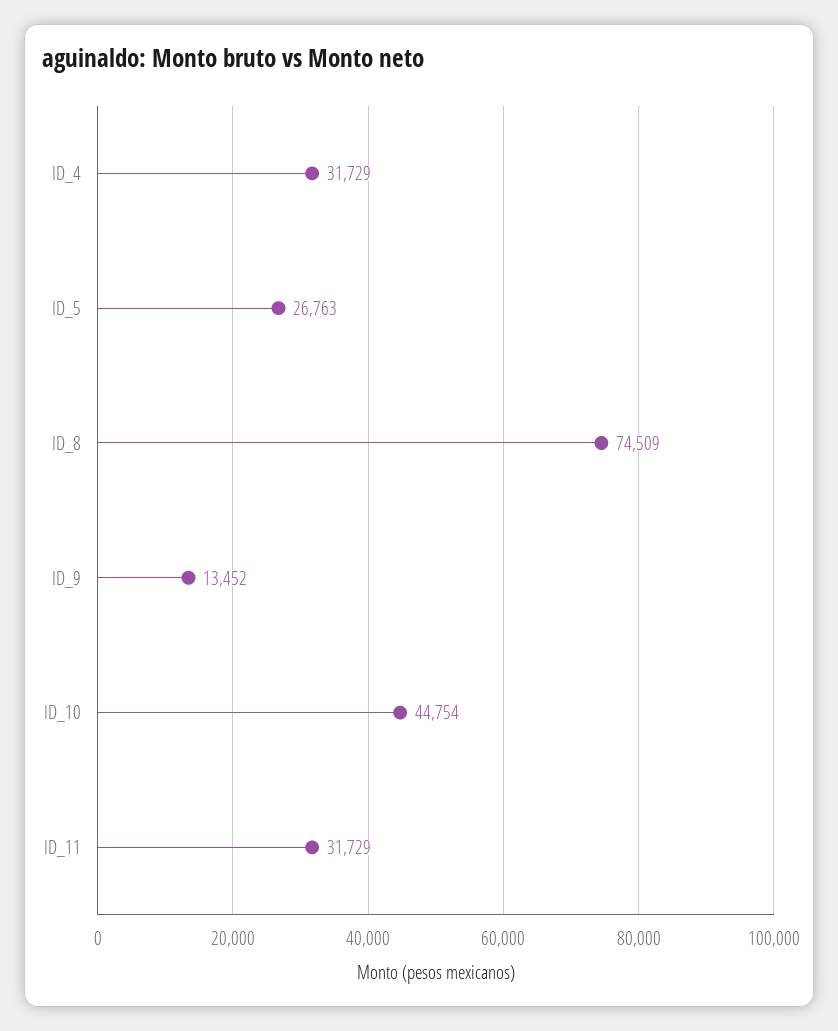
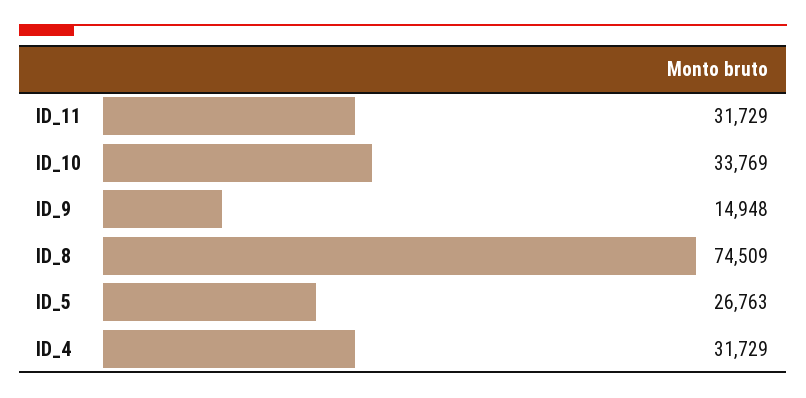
  {
    "ID_4": 31729,
    "ID_5": 26763,
    "ID_8": 74509,
-   "ID_9": 13452,
+   "ID_9": 14948,
-   "ID_10": 44754,
+   "ID_10": 33769,
    "ID_11": 31729
  }

